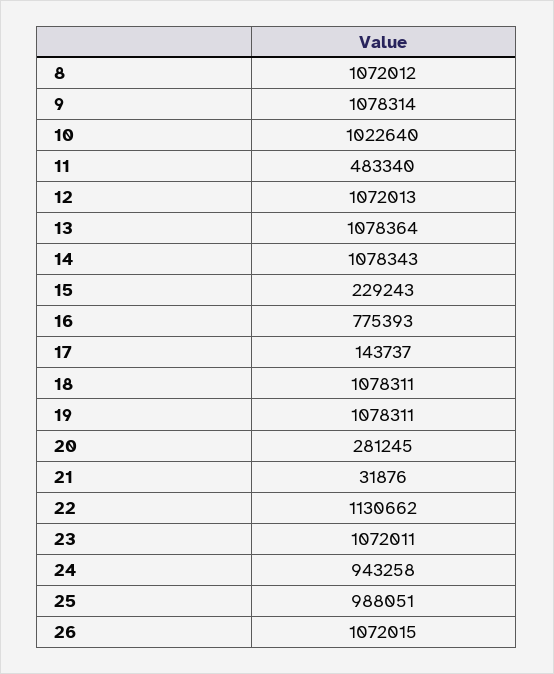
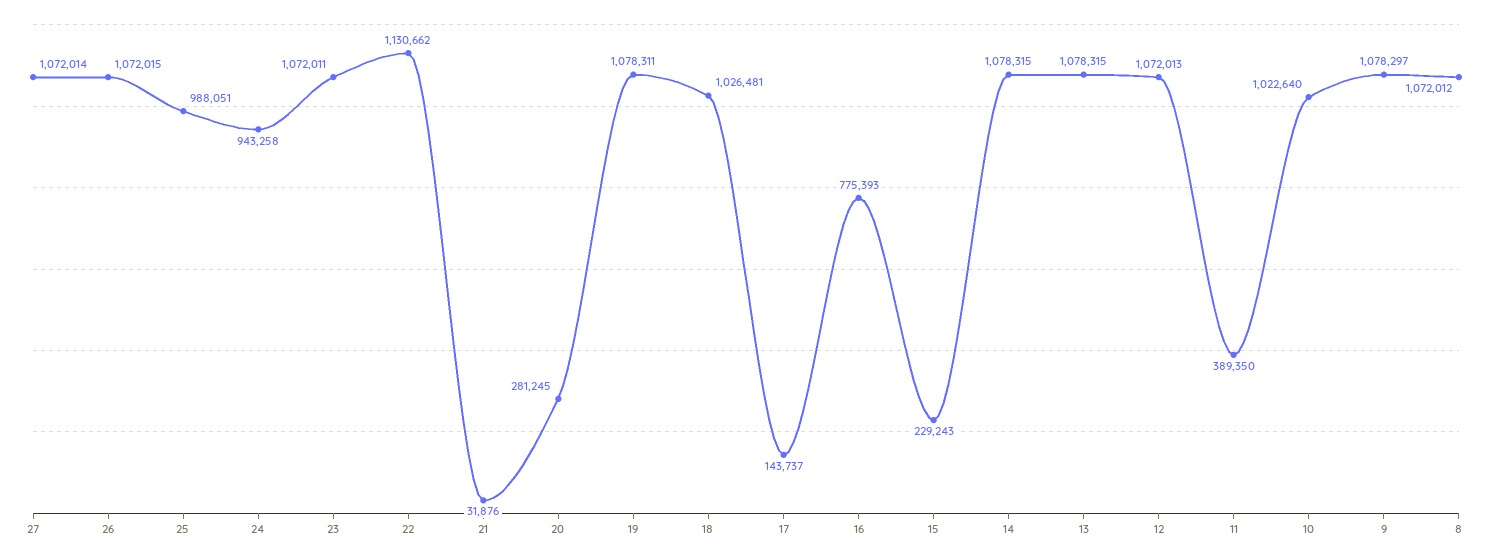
  {
    "8": 1072012,
-   "9": 1078314,
+   "9": 1078297,
    "10": 1022640,
-   "11": 483340,
+   "11": 389350,
    "12": 1072013,
-   "13": 1078364,
+   "13": 1078315,
-   "14": 1078343,
+   "14": 1078315,
    "15": 229243,
    "16": 775393,
    "17": 143737,
-   "18": 1078311,
+   "18": 1026481,
    "19": 1078311,
    "20": 281245,
    "21": 31876,
    "22": 1130662,
    "23": 1072011,
    "24": 943258,
    "25": 988051,
-   "26": 1072015
+   "26": 1072015,
+   "27": 1072014
  }

